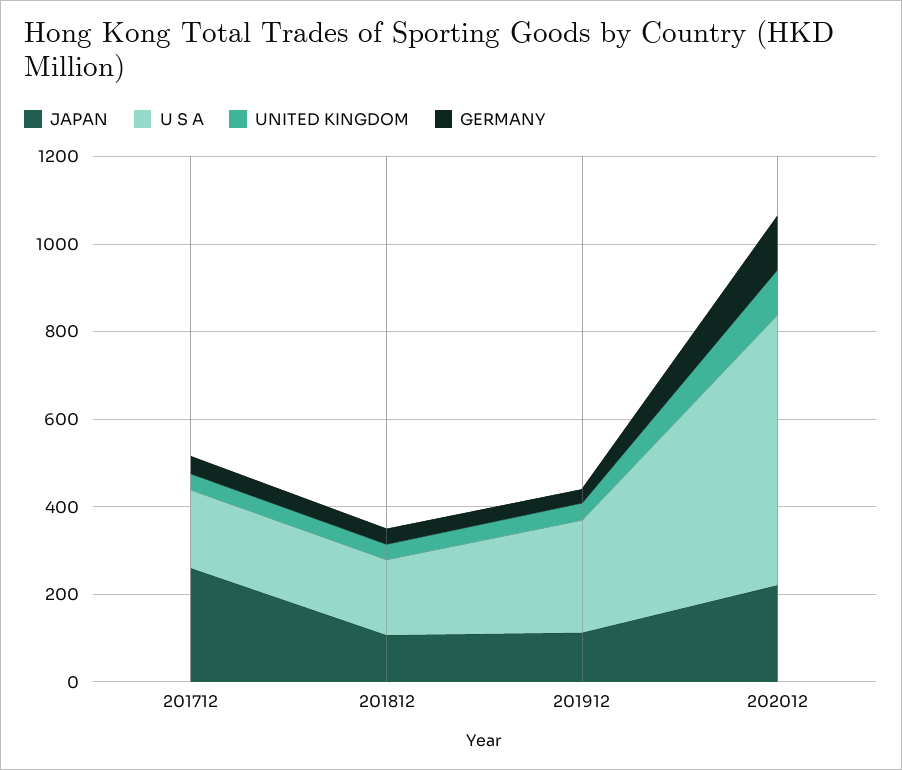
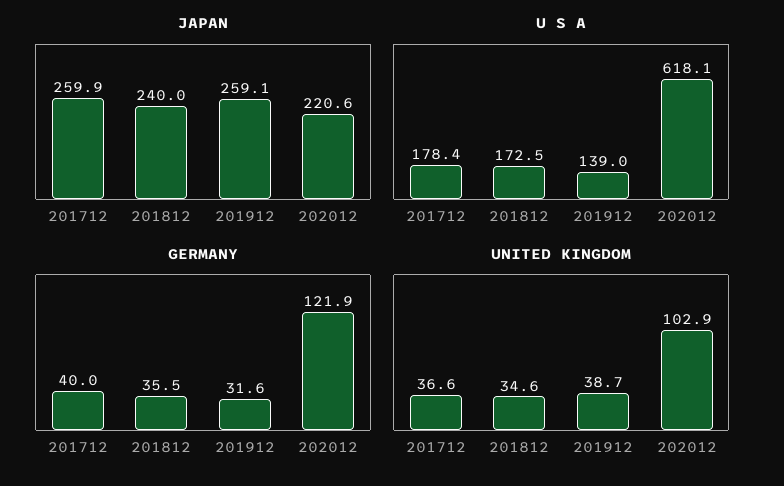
  {
    "JAPAN": {
      "201712": 259.9,
-     "201812": 100,
+     "201812": 240,
-     "201912": 100,
+     "201912": 259.1,
      "202012": 220.6
    },
    "U S A": {
      "201712": 178.4,
      "201812": 172.5,
-     "201912": 250,
+     "201912": 139,
      "202012": 618.1
    },
    "UNITED KINGDOM": {
      "201712": 36.6,
      "201812": 34.6,
      "201912": 38.7,
      "202012": 102.9
    },
    "GERMANY": {
      "201712": 40,
      "201812": 35.5,
      "201912": 31.6,
      "202012": 121.9
    }
  }

